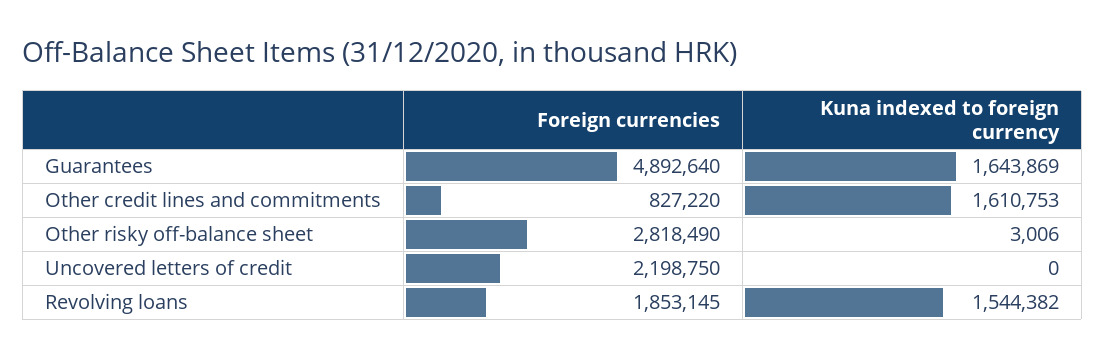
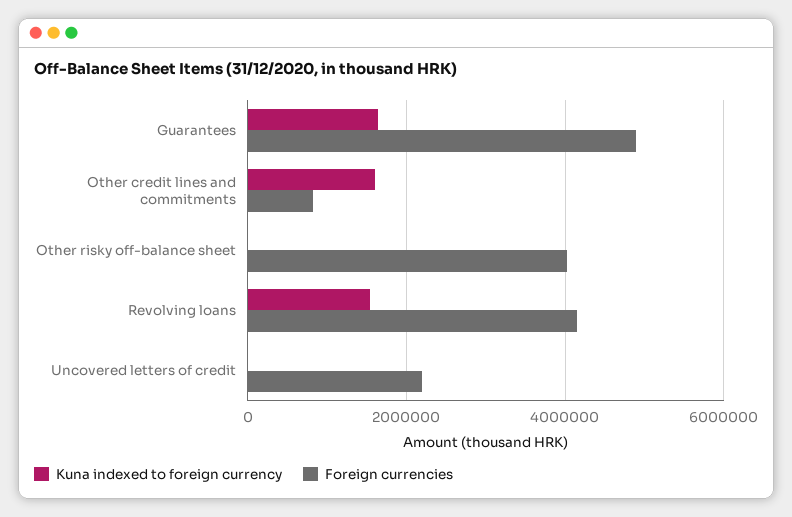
  {
    "Foreign currencies": {
      "Guarantees": 4892640,
      "Other credit lines and commitments": 827220,
-     "Other risky off-balance sheet": 2818490,
+     "Other risky off-balance sheet": 4000000,
      "Uncovered letters of credit": 2198750,
-     "Revolving loans": 1853145
+     "Revolving loans": 4200000
    },
    "Kuna indexed to foreign currency": {
      "Guarantees": 1643869,
      "Other credit lines and commitments": 1610753,
      "Other risky off-balance sheet": 3006,
      "Uncovered letters of credit": 0,
      "Revolving loans": 1544382
    }
  }

